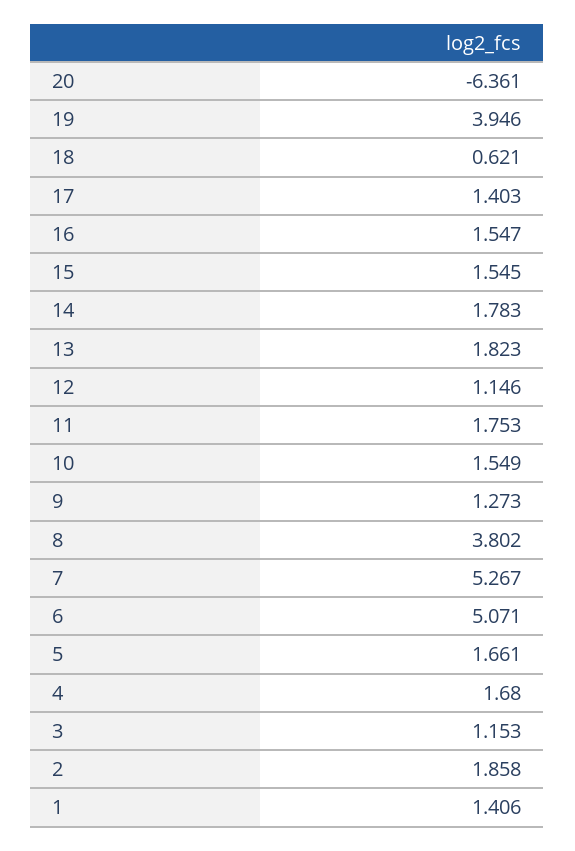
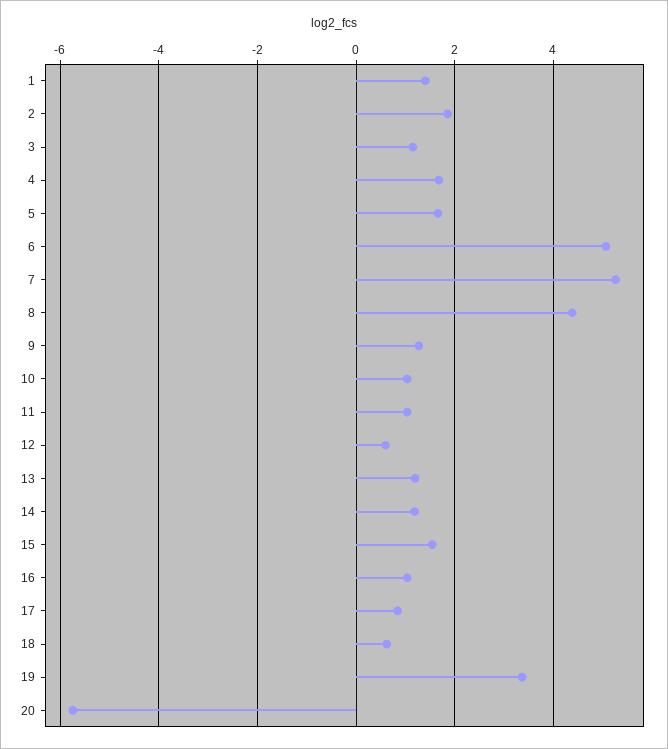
  {
-   "20": -6.361,
+   "20": -5.8,
-   "19": 3.946,
+   "19": 3.4,
    "18": 0.621,
-   "17": 1.403,
+   "17": 0.8,
-   "16": 1.547,
+   "16": 1,
    "15": 1.545,
-   "14": 1.783,
+   "14": 1.2,
-   "13": 1.823,
+   "13": 1.2,
-   "12": 1.146,
+   "12": 0.6,
-   "11": 1.753,
+   "11": 1,
-   "10": 1.549,
+   "10": 1,
    "9": 1.273,
-   "8": 3.802,
+   "8": 4.4,
    "7": 5.267,
    "6": 5.071,
    "5": 1.661,
    "4": 1.68,
    "3": 1.153,
    "2": 1.858,
    "1": 1.406
  }

